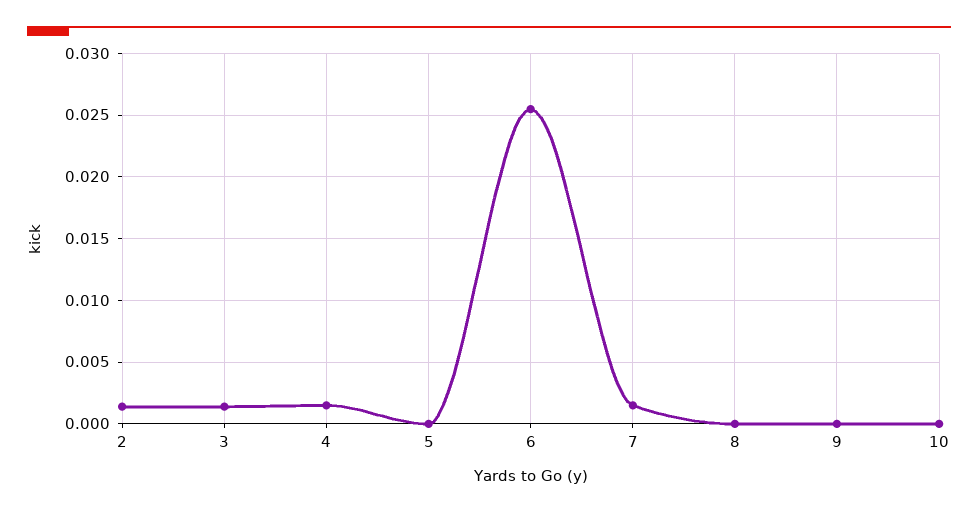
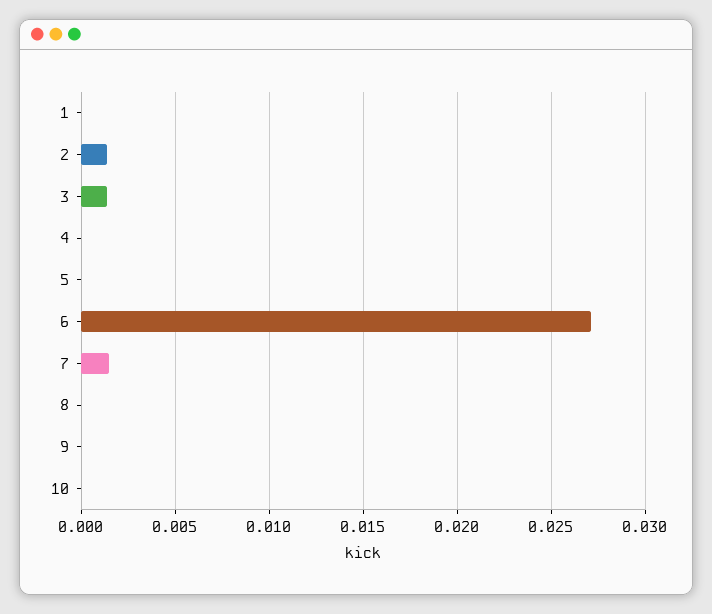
  {
    "2": 0.0015,
    "3": 0.0015,
-   "4": 0.0015,
+   "4": 0,
    "5": 0,
-   "6": 0.0255,
+   "6": 0.027,
    "7": 0.0015,
    "8": 0,
    "9": 0,
-   "10": 0
+   "10": 0,
+   "1": 0
  }

